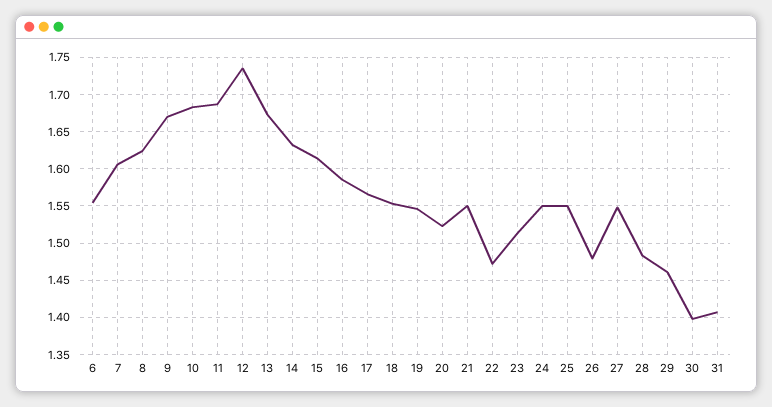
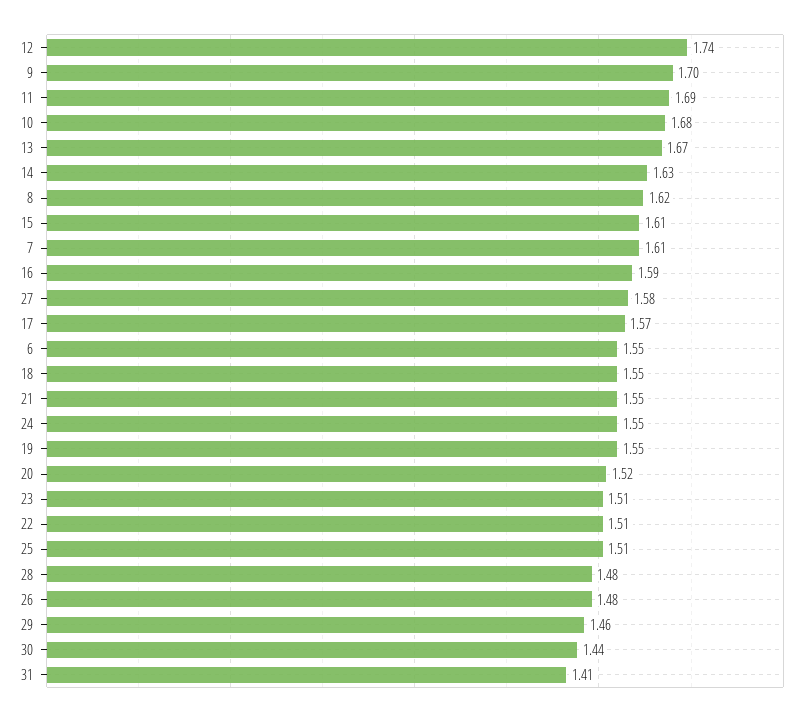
  {
    "6": 1.55,
    "7": 1.61,
    "8": 1.62,
-   "9": 1.67,
+   "9": 1.7,
    "10": 1.68,
    "11": 1.69,
    "12": 1.74,
    "13": 1.67,
    "14": 1.63,
    "15": 1.61,
    "16": 1.59,
    "17": 1.57,
    "18": 1.55,
    "19": 1.55,
    "20": 1.52,
    "21": 1.55,
-   "22": 1.47,
+   "22": 1.51,
    "23": 1.51,
    "24": 1.55,
-   "25": 1.55,
+   "25": 1.51,
    "26": 1.48,
-   "27": 1.55,
+   "27": 1.58,
    "28": 1.48,
    "29": 1.46,
-   "30": 1.4,
+   "30": 1.44,
    "31": 1.41
  }

